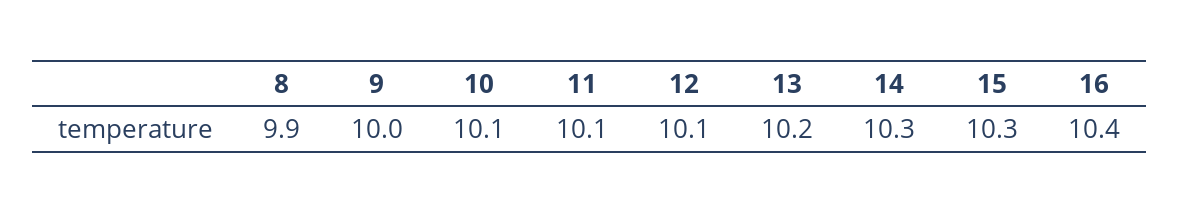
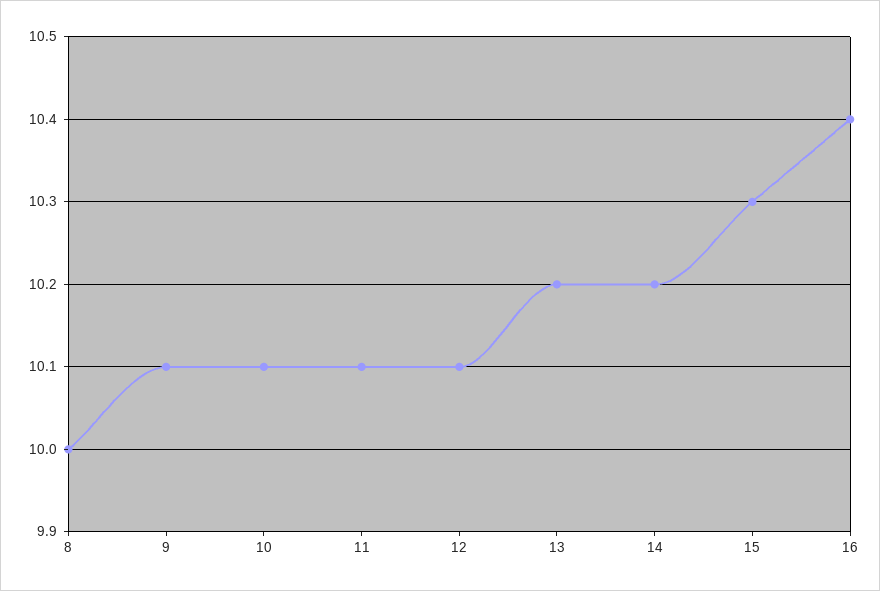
  {
-   "8": 9.9,
+   "8": 10,
-   "9": 10,
+   "9": 10.1,
    "10": 10.1,
    "11": 10.1,
    "12": 10.1,
    "13": 10.2,
-   "14": 10.3,
+   "14": 10.2,
    "15": 10.3,
    "16": 10.4
  }

